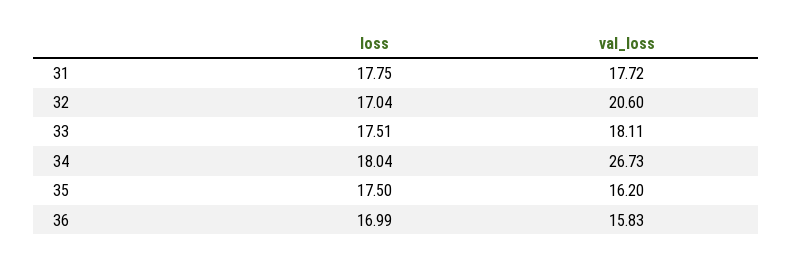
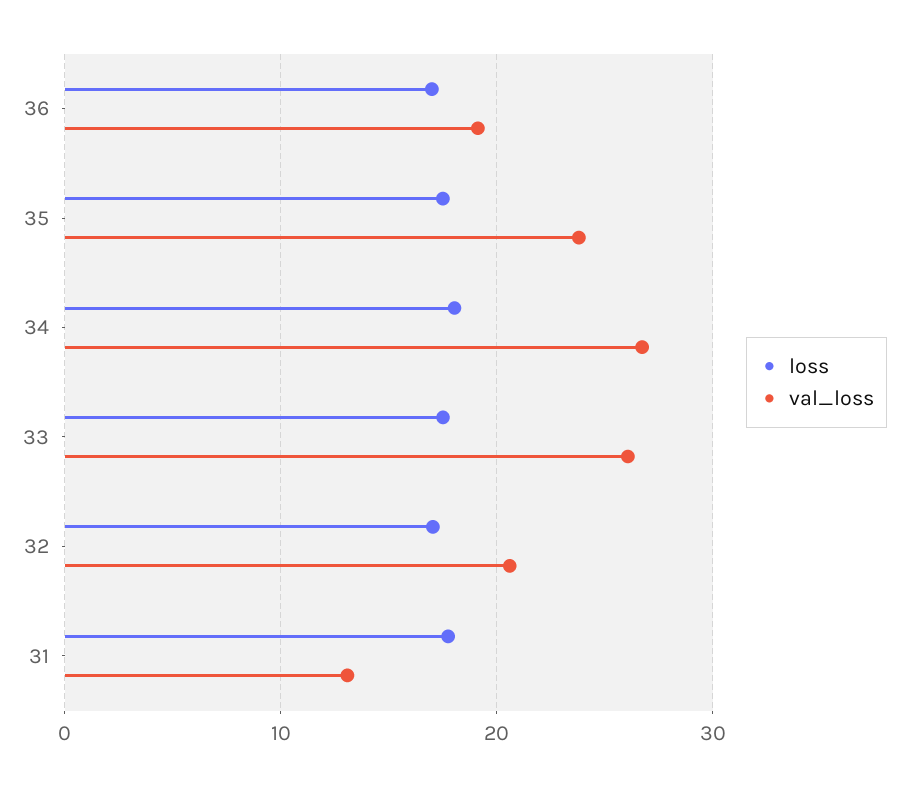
  {
    "loss": {
      "31": 17.75,
      "32": 17.04,
      "33": 17.51,
      "34": 18.04,
      "35": 17.5,
      "36": 16.99
    },
    "val_loss": {
-     "31": 17.72,
+     "31": 13,
      "32": 20.6,
-     "33": 18.11,
+     "33": 26,
      "34": 26.73,
-     "35": 16.2,
+     "35": 24,
-     "36": 15.83
+     "36": 19
    }
  }

